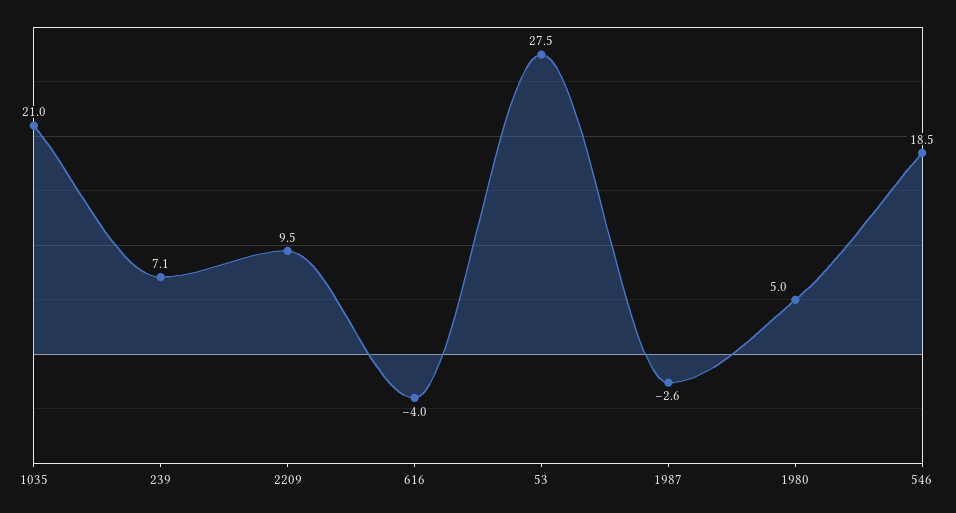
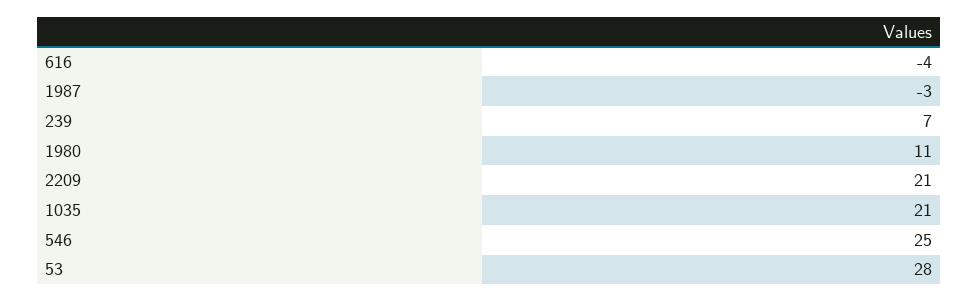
  {
    "1035": 21,
    "239": 7.1,
-   "2209": 9.5,
+   "2209": 21,
    "616": -4,
    "53": 27.5,
    "1987": -2.6,
-   "1980": 5,
+   "1980": 11,
-   "546": 18.5
+   "546": 25
  }

